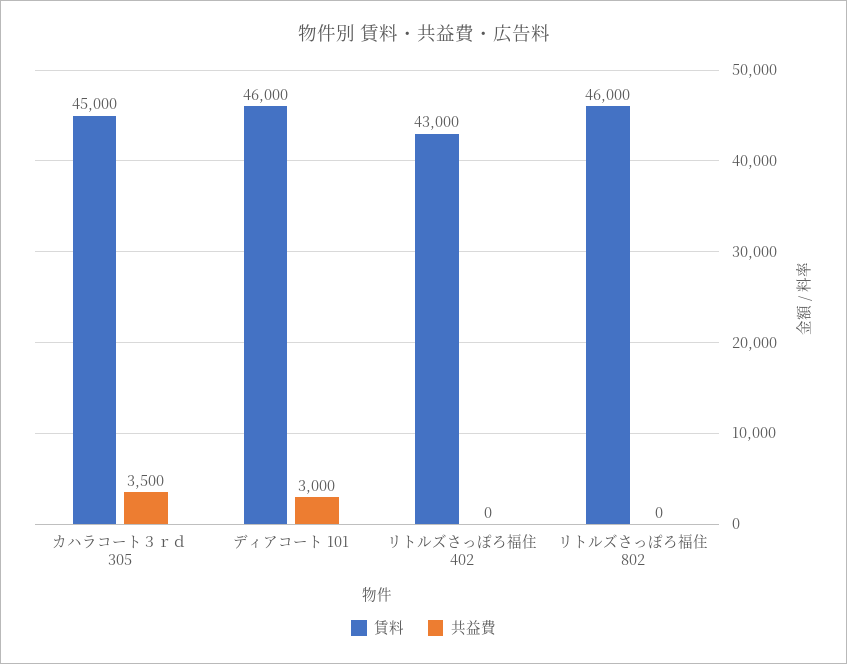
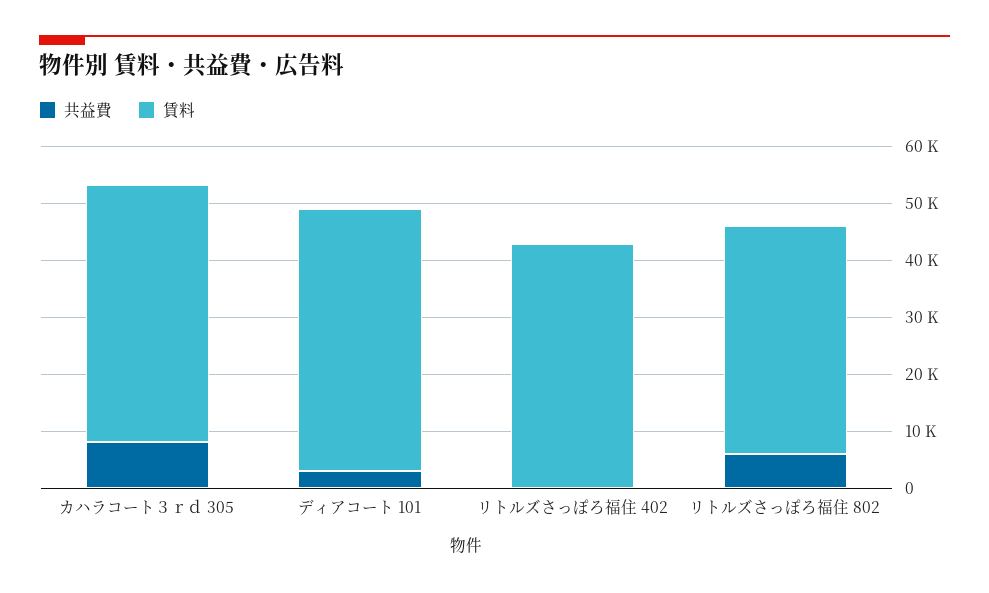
  {
    "賃料": {
      "カハラコート３ｒｄ 305": 45000,
      "ディアコート 101": 46000,
      "リトルズさっぽろ福住 402": 43000,
-     "リトルズさっぽろ福住 802": 46000
+     "リトルズさっぽろ福住 802": 40000
    },
    "共益費": {
-     "カハラコート３ｒｄ 305": 3500,
+     "カハラコート３ｒｄ 305": 8000,
      "ディアコート 101": 3000,
      "リトルズさっぽろ福住 402": 0,
-     "リトルズさっぽろ福住 802": 0
+     "リトルズさっぽろ福住 802": 6000
    }
  }

